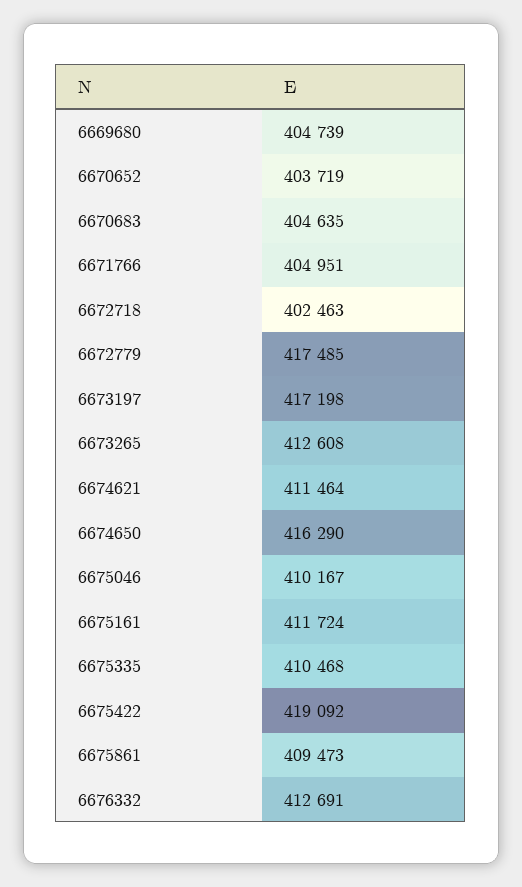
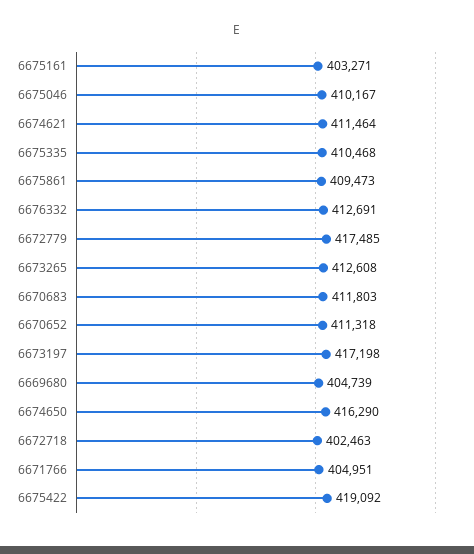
  {
    "6669680": 404739,
-   "6670652": 403719,
+   "6670652": 411318,
-   "6670683": 404635,
+   "6670683": 411803,
    "6671766": 404951,
    "6672718": 402463,
    "6672779": 417485,
    "6673197": 417198,
    "6673265": 412608,
    "6674621": 411464,
    "6674650": 416290,
    "6675046": 410167,
-   "6675161": 411724,
+   "6675161": 403271,
    "6675335": 410468,
    "6675422": 419092,
    "6675861": 409473,
    "6676332": 412691
  }

